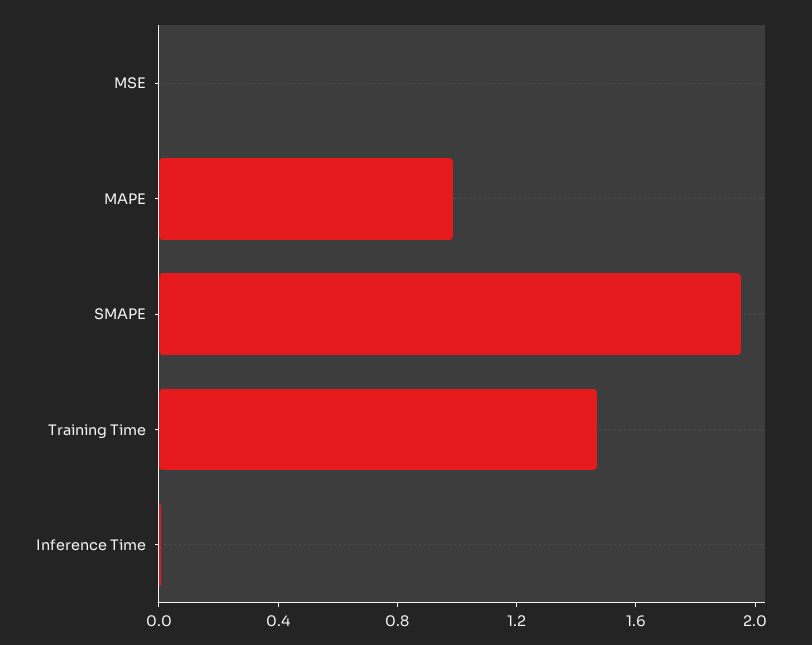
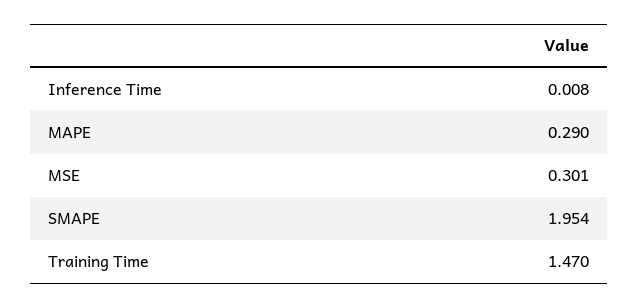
  {
-   "MSE": 0,
+   "MSE": 0.301,
-   "MAPE": 1,
+   "MAPE": 0.29,
    "SMAPE": 1.954,
    "Training Time": 1.47,
    "Inference Time": 0.008
  }

